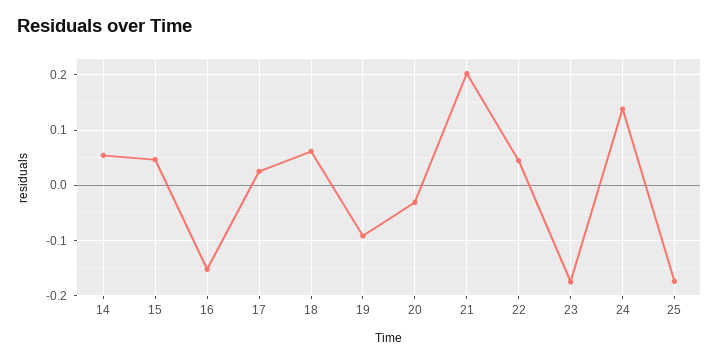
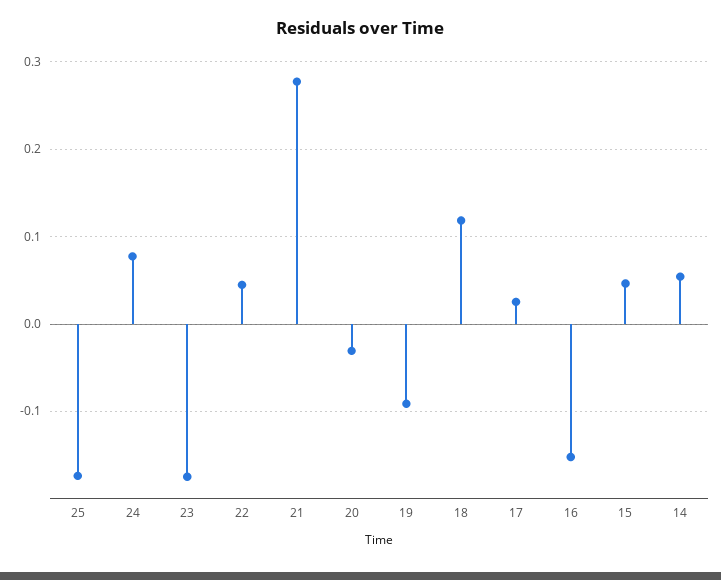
  {
    "14": 0.05,
    "15": 0.05,
    "16": -0.15,
    "17": 0.03,
-   "18": 0.06,
+   "18": 0.12,
    "19": -0.09,
    "20": -0.03,
-   "21": 0.2,
+   "21": 0.28,
    "22": 0.04,
    "23": -0.17,
-   "24": 0.14,
+   "24": 0.08,
    "25": -0.17
  }

